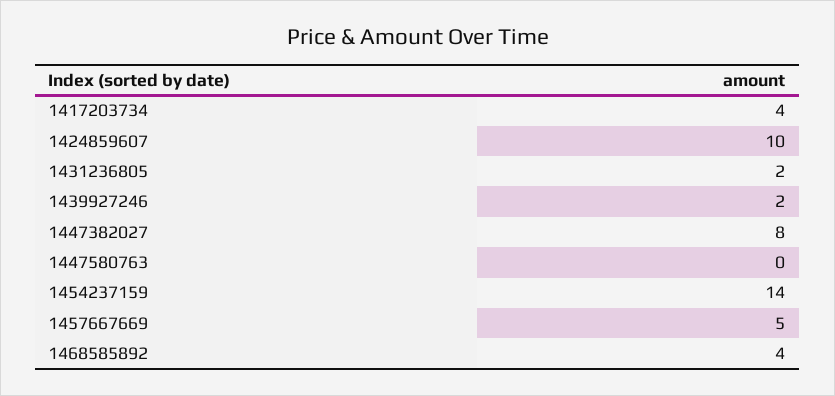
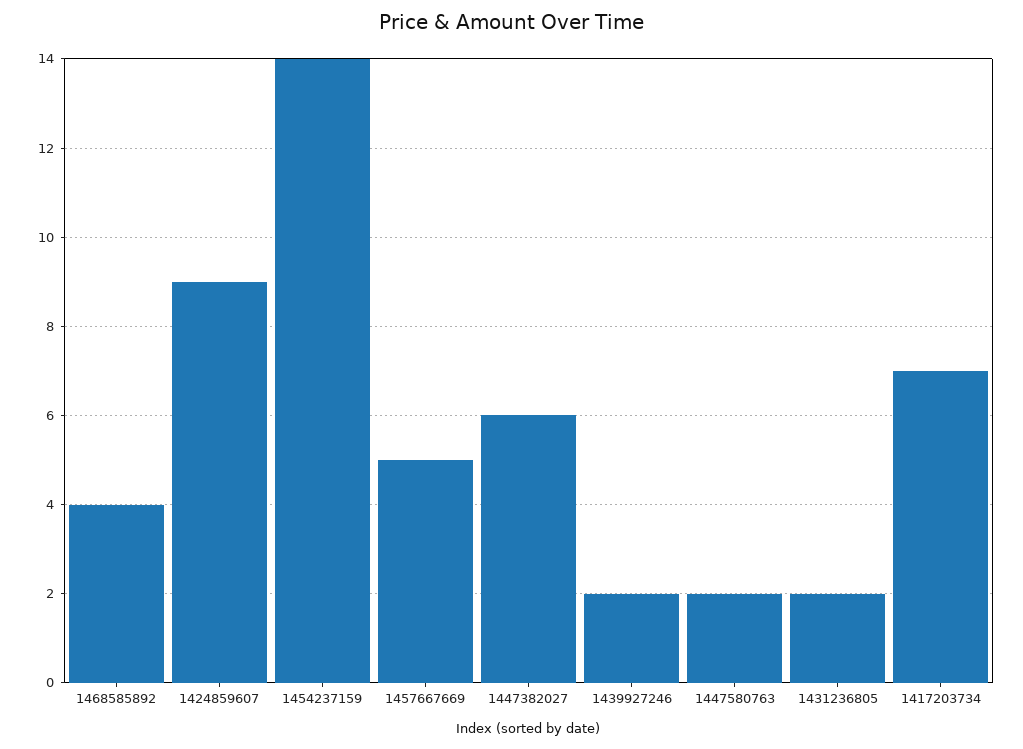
  {
-   "1417203734": 4,
+   "1417203734": 7,
-   "1424859607": 10,
+   "1424859607": 9,
    "1431236805": 2,
    "1439927246": 2,
-   "1447382027": 8,
+   "1447382027": 6,
-   "1447580763": 0,
+   "1447580763": 2,
    "1454237159": 14,
    "1457667669": 5,
    "1468585892": 4
  }

